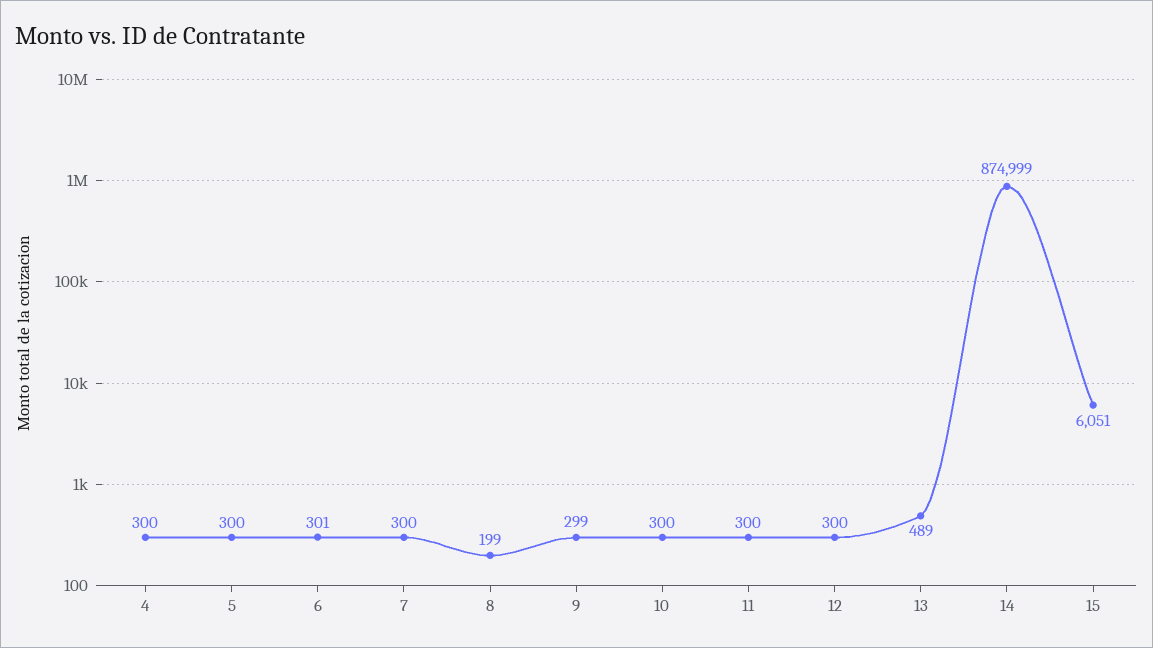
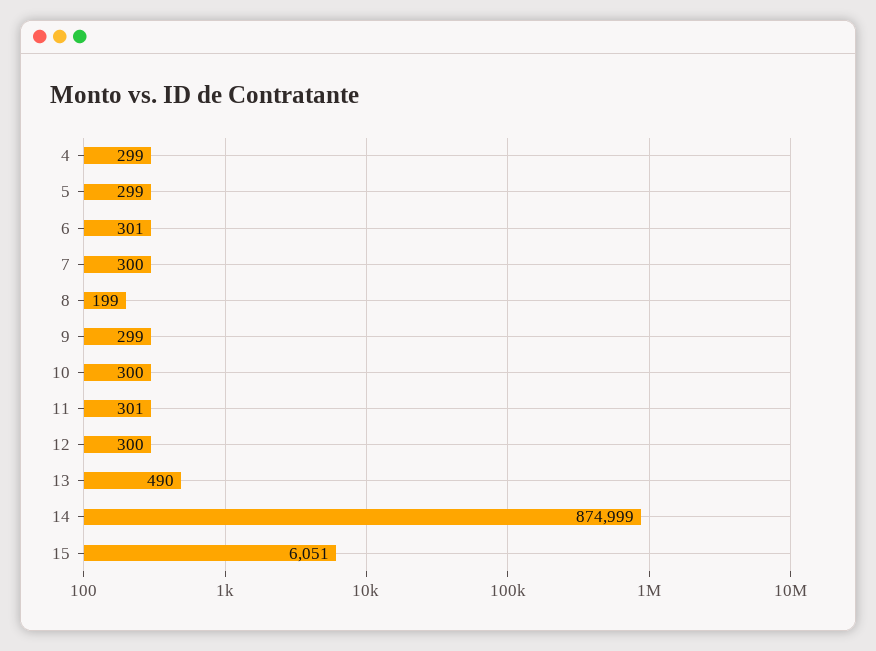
  {
-   "4": 300,
+   "4": 299,
-   "5": 300,
+   "5": 299,
    "6": 301,
    "7": 300,
    "8": 199,
    "9": 299,
    "10": 300,
-   "11": 300,
+   "11": 301,
    "12": 300,
-   "13": 489,
+   "13": 490,
    "14": 874999,
    "15": 6051
  }

